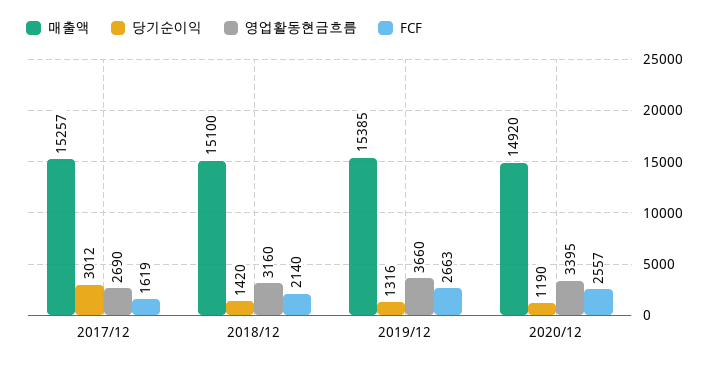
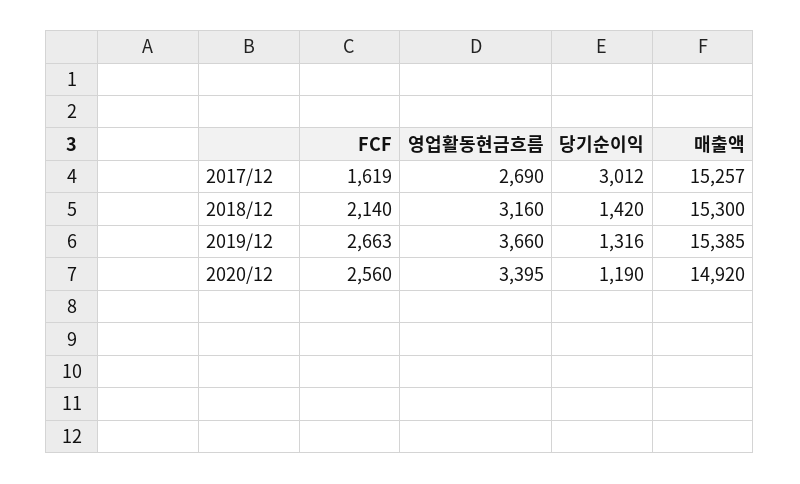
  {
    "매출액": {
      "2017/12": 15257,
-     "2018/12": 15100,
+     "2018/12": 15300,
      "2019/12": 15385,
      "2020/12": 14920
    },
    "당기순이익": {
      "2017/12": 3012,
      "2018/12": 1420,
      "2019/12": 1316,
      "2020/12": 1190
    },
    "영업활동현금흐름": {
      "2017/12": 2690,
      "2018/12": 3160,
      "2019/12": 3660,
      "2020/12": 3395
    },
    "FCF": {
      "2017/12": 1619,
      "2018/12": 2140,
      "2019/12": 2663,
-     "2020/12": 2557
+     "2020/12": 2560
    }
  }

